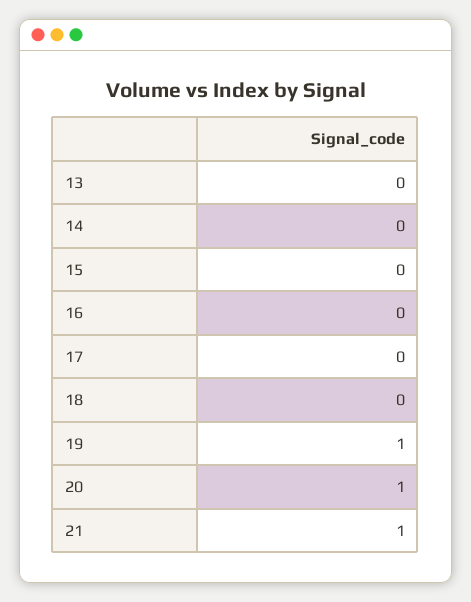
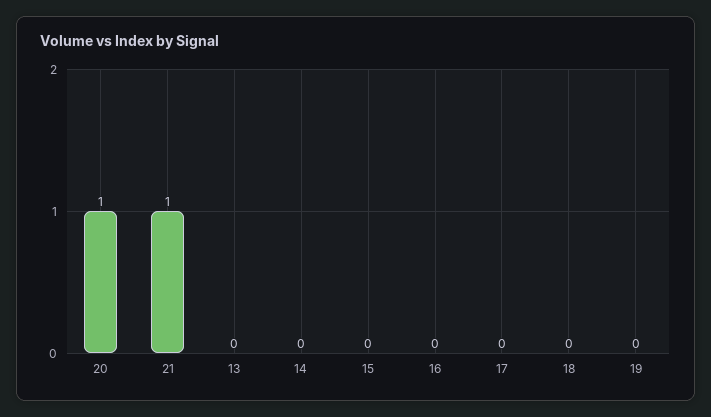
  {
    "13": 0,
    "14": 0,
    "15": 0,
    "16": 0,
    "17": 0,
    "18": 0,
-   "19": 1,
+   "19": 0,
    "20": 1,
    "21": 1
  }

